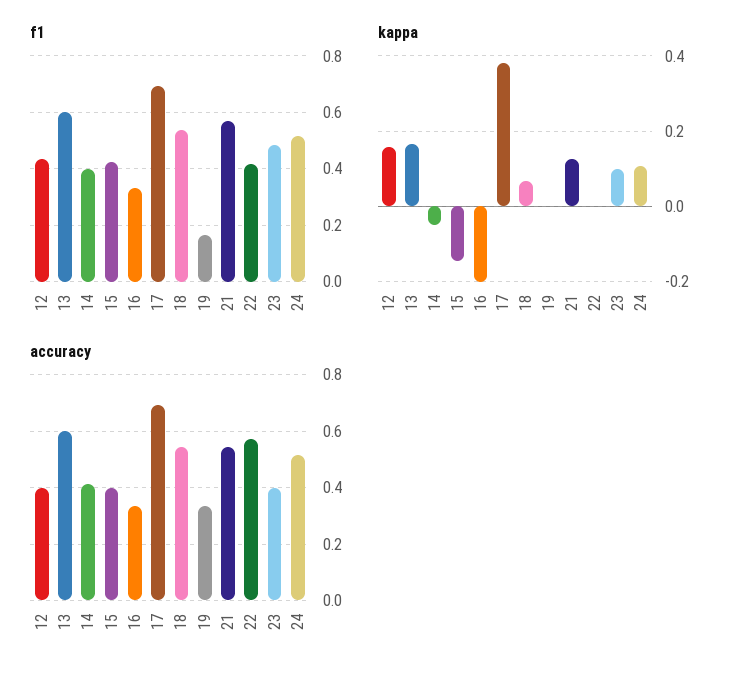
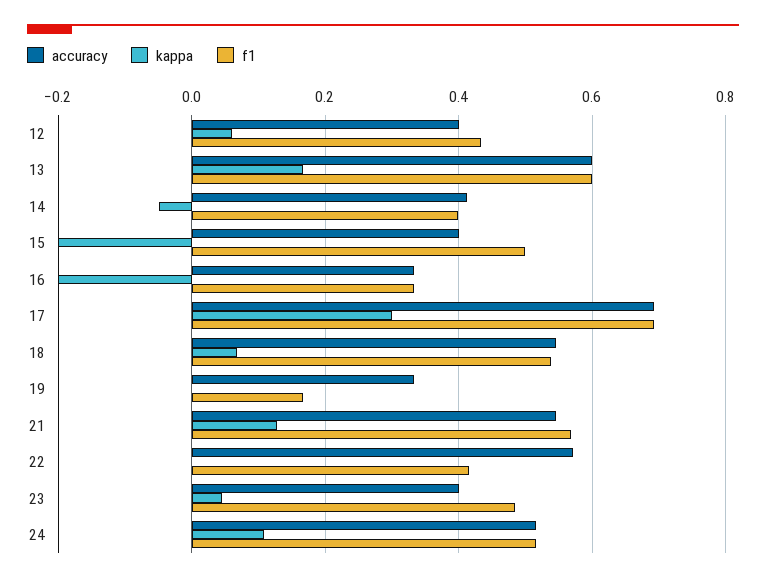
  {
    "f1": {
      "12": 0.44,
      "13": 0.6,
      "14": 0.4,
-     "15": 0.425,
+     "15": 0.5,
      "16": 0.34,
      "17": 0.7,
      "18": 0.54,
      "19": 0.16,
      "21": 0.56,
      "22": 0.42,
      "23": 0.48,
      "24": 0.52
    },
    "kappa": {
-     "12": 0.16,
+     "12": 0.06,
      "13": 0.16,
      "14": -0.04,
-     "15": -0.14,
+     "15": -0.2,
      "16": -0.2,
-     "17": 0.38,
+     "17": 0.3,
      "18": 0.06,
      "19": 0,
      "21": 0.12,
      "22": 0,
-     "23": 0.1,
+     "23": 0.04,
      "24": 0.1
    },
    "accuracy": {
      "12": 0.4,
      "13": 0.6,
      "14": 0.42,
      "15": 0.4,
      "16": 0.34,
      "17": 0.7,
      "18": 0.54,
      "19": 0.34,
      "21": 0.54,
      "22": 0.58,
      "23": 0.4,
      "24": 0.52
    }
  }

